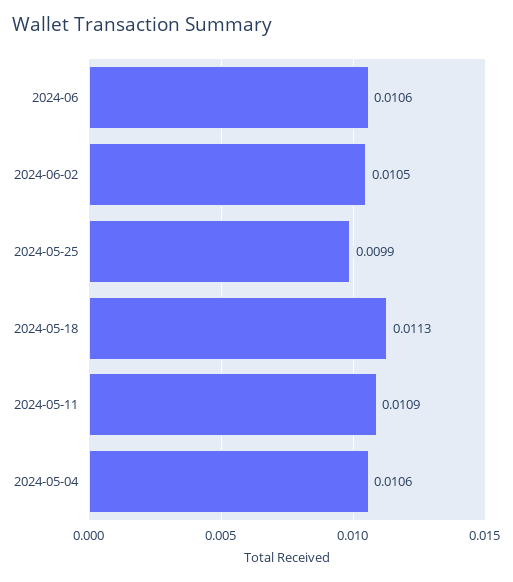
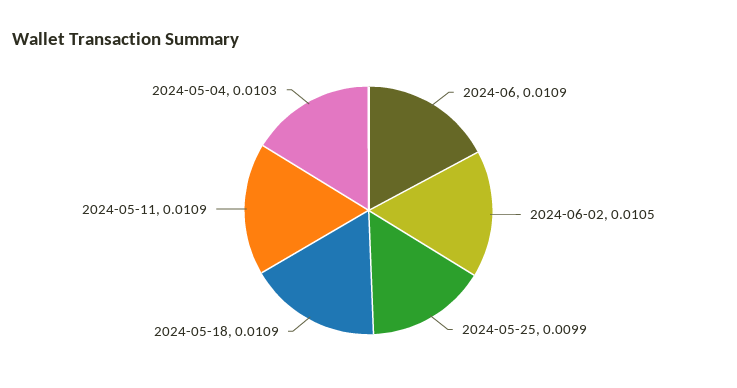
  {
-   "2024-06": 0.0106,
+   "2024-06": 0.0109,
    "2024-06-02": 0.0105,
    "2024-05-25": 0.0099,
-   "2024-05-18": 0.0113,
+   "2024-05-18": 0.0109,
    "2024-05-11": 0.0109,
-   "2024-05-04": 0.0106
+   "2024-05-04": 0.0103
  }

